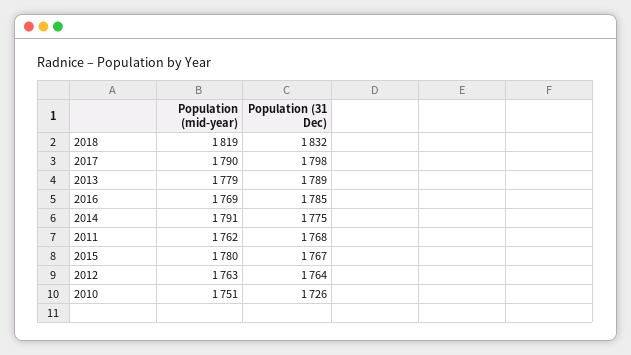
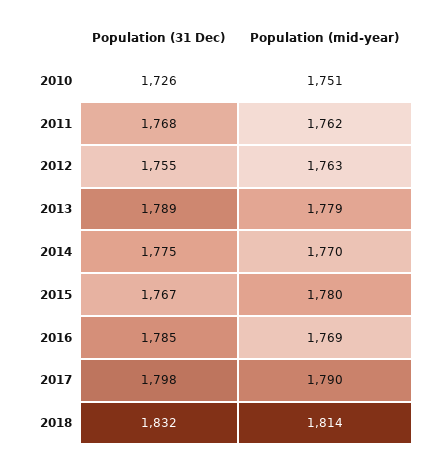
  {
    "Population (mid-year)": {
-     "2018": 1819,
+     "2018": 1814,
      "2017": 1790,
      "2013": 1779,
      "2016": 1769,
-     "2014": 1791,
+     "2014": 1770,
      "2011": 1762,
      "2015": 1780,
      "2012": 1763,
      "2010": 1751
    },
    "Population (31 Dec)": {
      "2018": 1832,
      "2017": 1798,
      "2013": 1789,
      "2016": 1785,
      "2014": 1775,
      "2011": 1768,
      "2015": 1767,
-     "2012": 1764,
+     "2012": 1755,
      "2010": 1726
    }
  }

